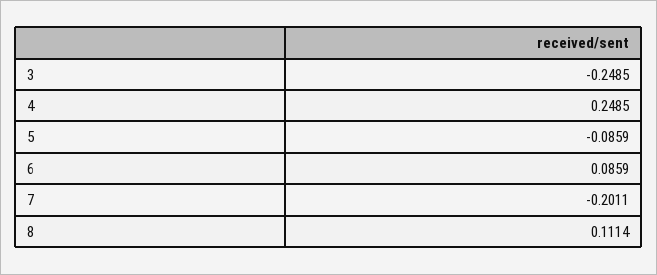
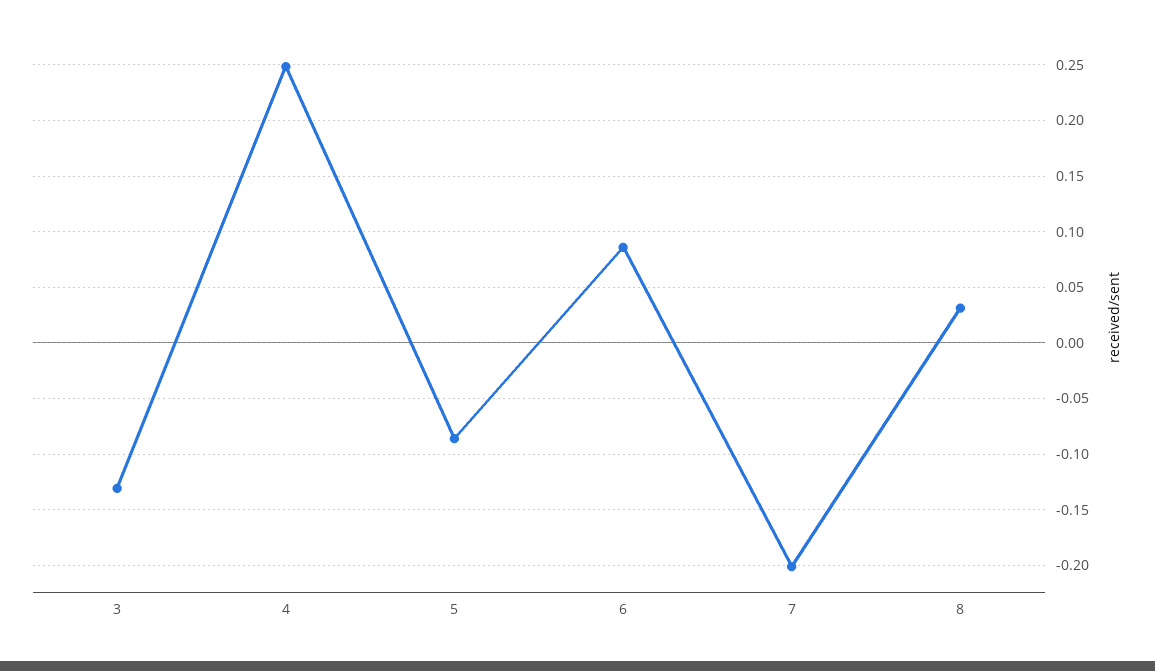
  {
-   "3": -0.2485,
+   "3": -0.13,
    "4": 0.2485,
    "5": -0.0859,
    "6": 0.0859,
    "7": -0.2011,
-   "8": 0.1114
+   "8": 0.03
  }

